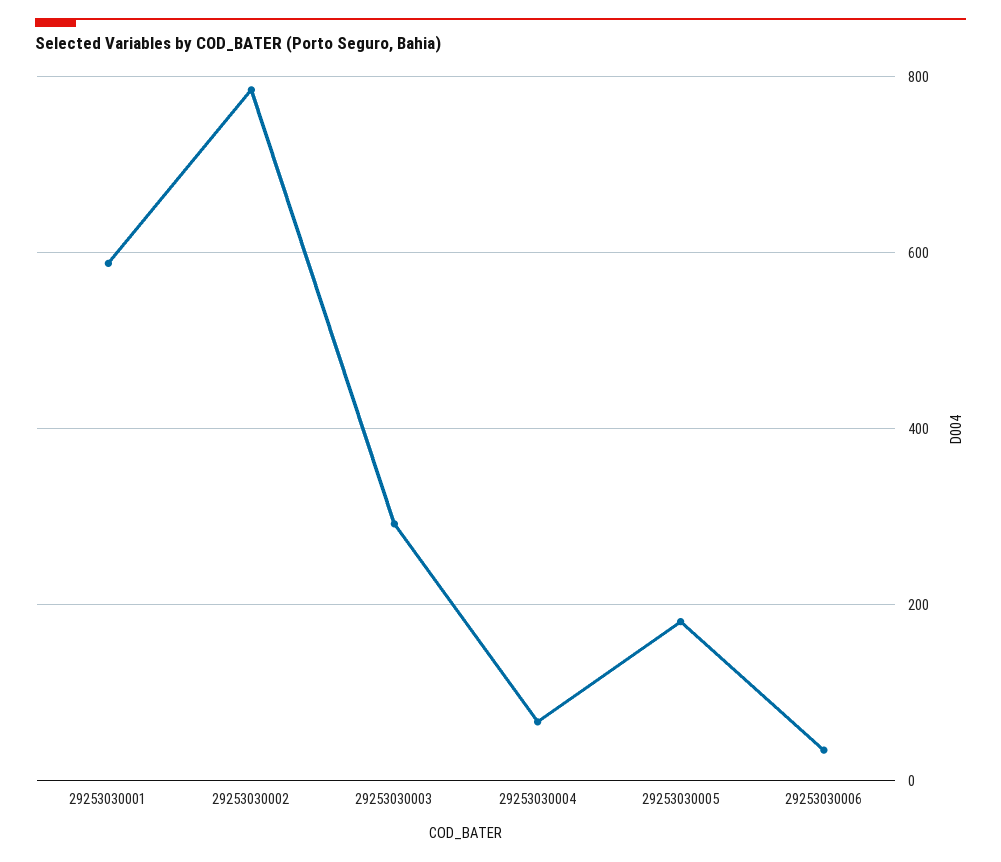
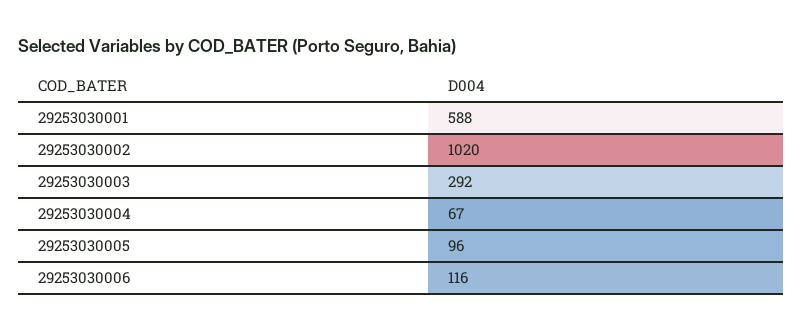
  {
    "29253030001": 588,
-   "29253030002": 780,
+   "29253030002": 1020,
    "29253030003": 292,
    "29253030004": 67,
-   "29253030005": 180,
+   "29253030005": 96,
-   "29253030006": 40
+   "29253030006": 116
  }

